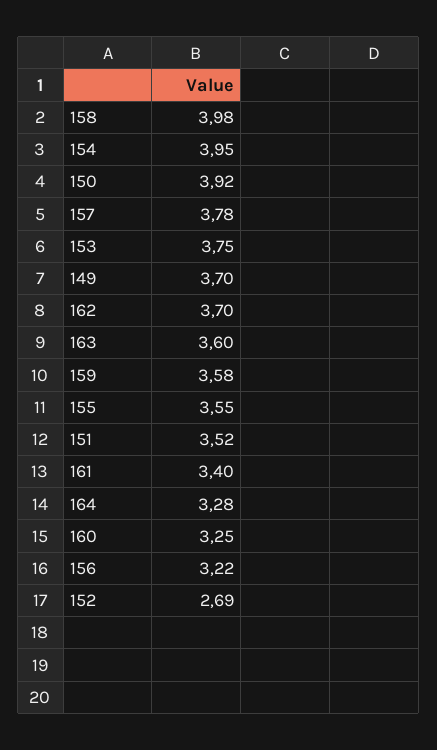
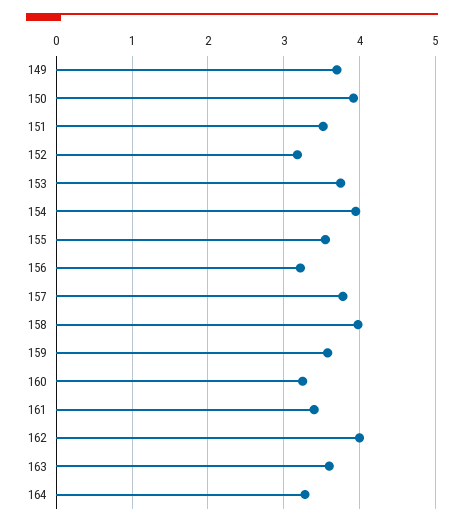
  {
    "158": 3.98,
    "154": 3.95,
    "150": 3.92,
    "157": 3.78,
    "153": 3.75,
    "149": 3.7,
-   "162": 3.7,
+   "162": 4,
    "163": 3.6,
    "159": 3.58,
    "155": 3.55,
    "151": 3.52,
    "161": 3.4,
    "164": 3.28,
    "160": 3.25,
    "156": 3.22,
-   "152": 2.69
+   "152": 3.2
  }

